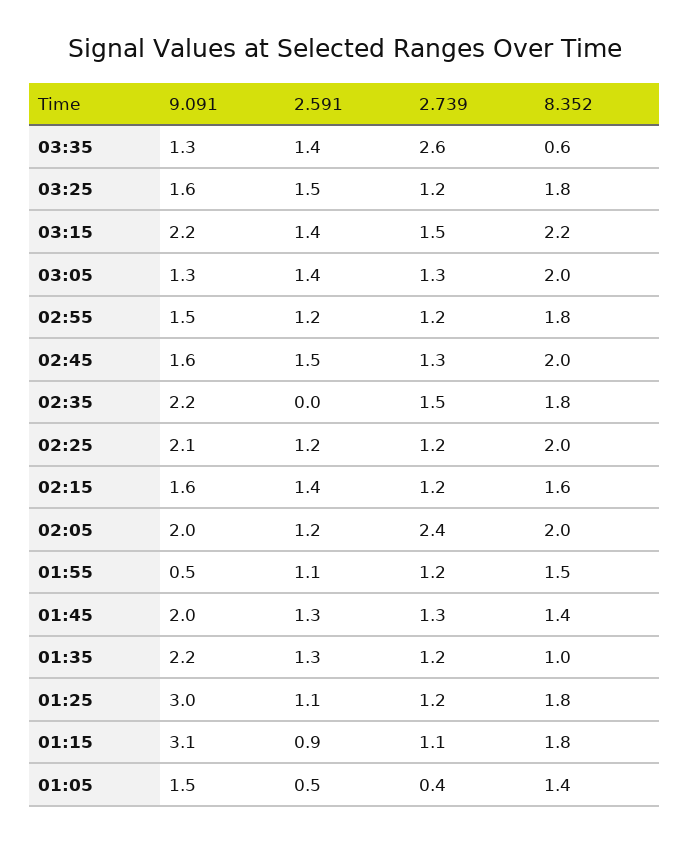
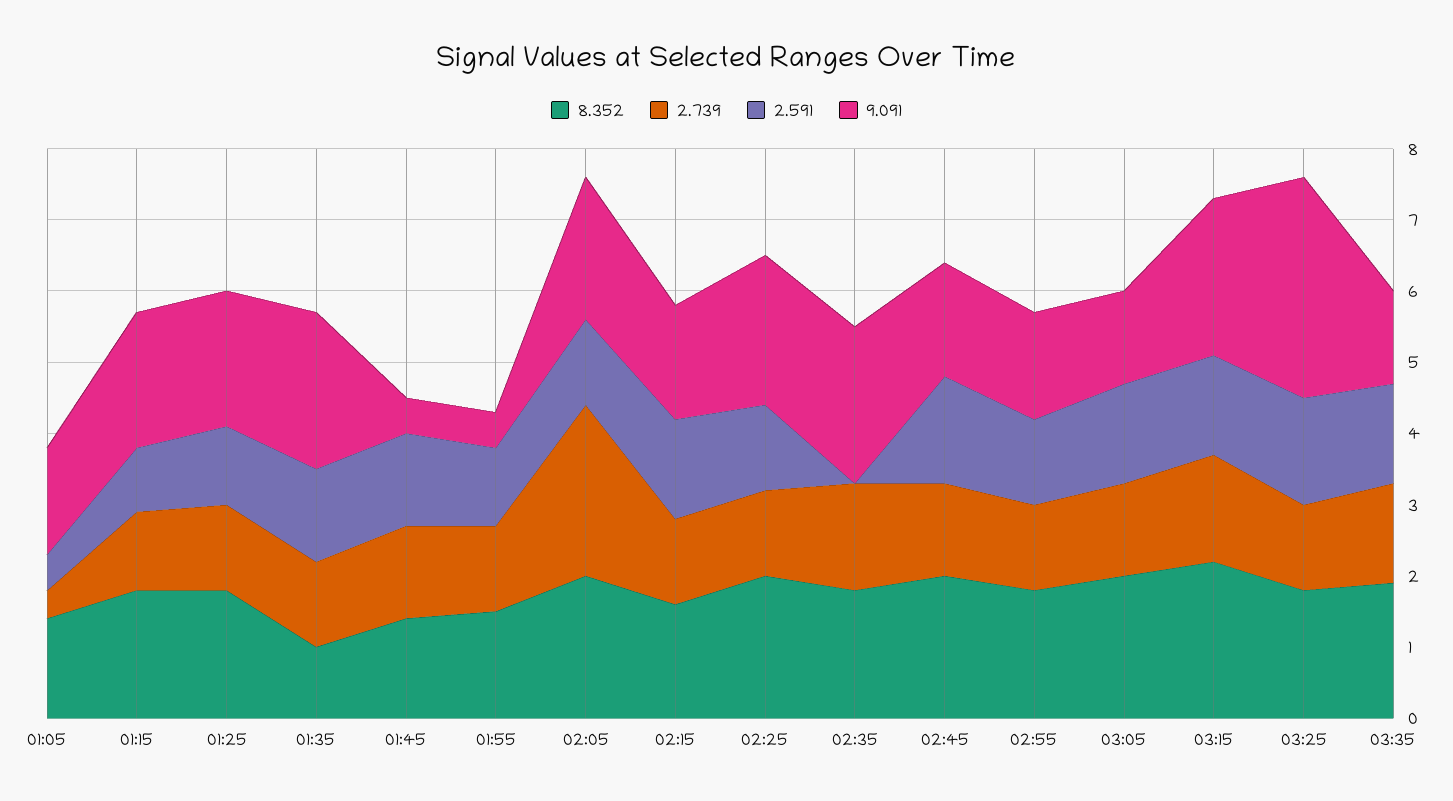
  {
    "9.091": {
      "03:35": 1.3,
-     "03:25": 1.6,
+     "03:25": 3,
      "03:15": 2.2,
      "03:05": 1.3,
      "02:55": 1.5,
      "02:45": 1.6,
      "02:35": 2.2,
      "02:25": 2.1,
      "02:15": 1.6,
      "02:05": 2,
      "01:55": 0.5,
-     "01:45": 2,
+     "01:45": 0.5,
      "01:35": 2.2,
-     "01:25": 3,
+     "01:25": 2,
-     "01:15": 3.1,
+     "01:15": 2,
      "01:05": 1.5
    },
    "2.591": {
      "03:35": 1.4,
      "03:25": 1.5,
      "03:15": 1.4,
      "03:05": 1.4,
      "02:55": 1.2,
      "02:45": 1.5,
      "02:35": 0,
      "02:25": 1.2,
      "02:15": 1.4,
      "02:05": 1.2,
      "01:55": 1.1,
      "01:45": 1.3,
      "01:35": 1.3,
      "01:25": 1.1,
      "01:15": 0.9,
      "01:05": 0.5
    },
    "2.739": {
-     "03:35": 2.6,
+     "03:35": 1.5,
      "03:25": 1.2,
      "03:15": 1.5,
      "03:05": 1.3,
      "02:55": 1.2,
      "02:45": 1.3,
      "02:35": 1.5,
      "02:25": 1.2,
      "02:15": 1.2,
      "02:05": 2.4,
      "01:55": 1.2,
      "01:45": 1.3,
      "01:35": 1.2,
      "01:25": 1.2,
      "01:15": 1.1,
      "01:05": 0.4
    },
    "8.352": {
-     "03:35": 0.6,
+     "03:35": 2,
      "03:25": 1.8,
      "03:15": 2.2,
      "03:05": 2,
      "02:55": 1.8,
      "02:45": 2,
      "02:35": 1.8,
      "02:25": 2,
      "02:15": 1.6,
      "02:05": 2,
      "01:55": 1.5,
      "01:45": 1.4,
      "01:35": 1,
      "01:25": 1.8,
      "01:15": 1.8,
      "01:05": 1.4
    }
  }

